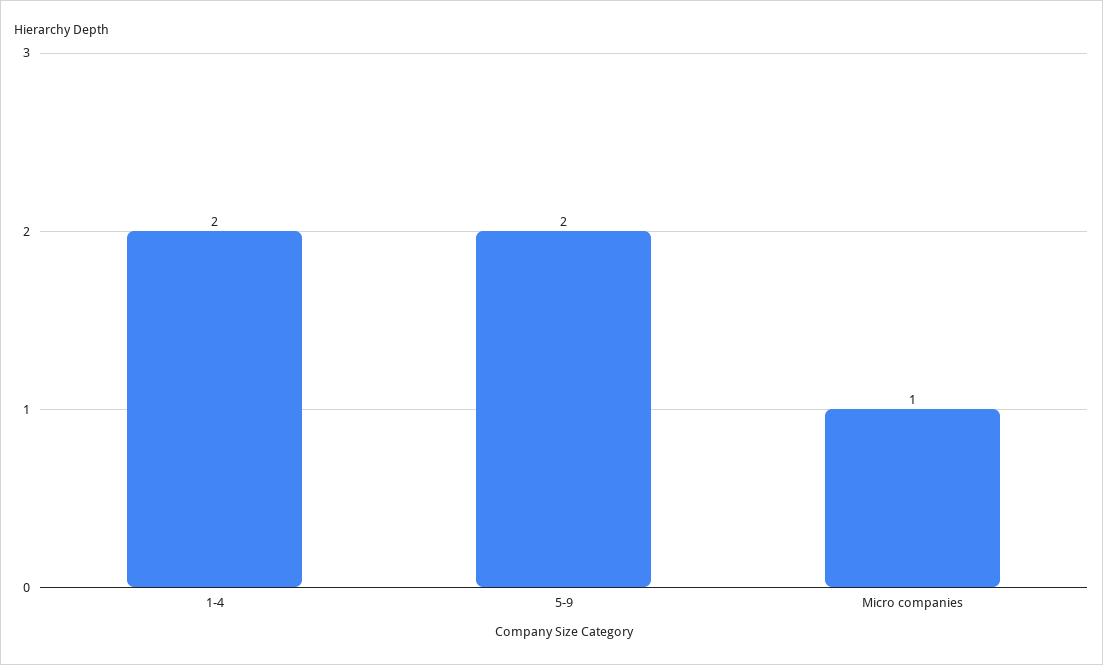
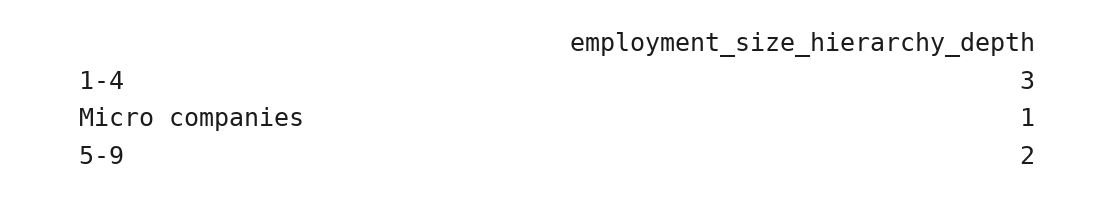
  {
-   "1-4": 2,
+   "1-4": 3,
    "5-9": 2,
    "Micro companies": 1
  }

